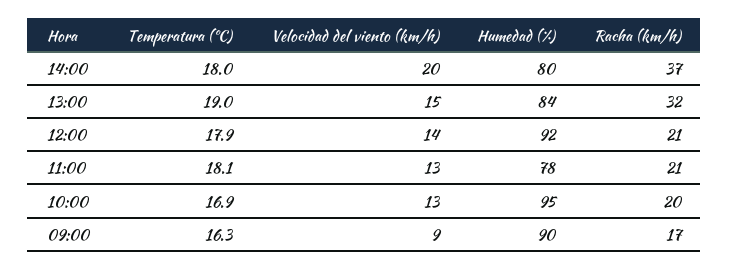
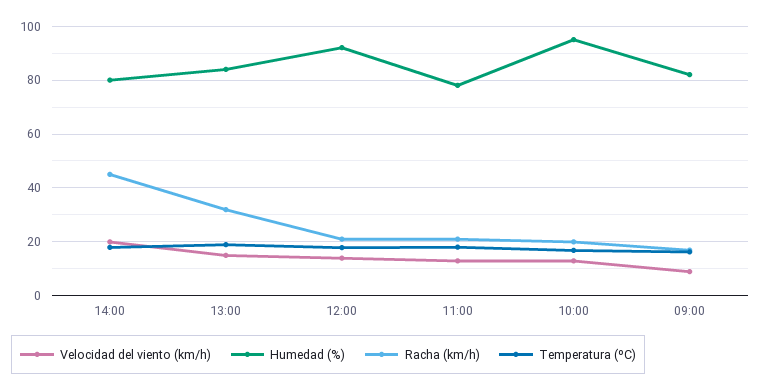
  {
    "Temperatura (ºC)": {
      "14:00": 18,
      "13:00": 19,
      "12:00": 17.9,
      "11:00": 18.1,
      "10:00": 16.9,
      "09:00": 16.3
    },
    "Velocidad del viento (km/h)": {
      "14:00": 20,
      "13:00": 15,
      "12:00": 14,
      "11:00": 13,
      "10:00": 13,
      "09:00": 9
    },
    "Humedad (%)": {
      "14:00": 80,
      "13:00": 84,
      "12:00": 92,
      "11:00": 78,
      "10:00": 95,
-     "09:00": 90
+     "09:00": 82.5
    },
    "Racha (km/h)": {
-     "14:00": 37,
+     "14:00": 45,
      "13:00": 32,
      "12:00": 21,
      "11:00": 21,
      "10:00": 20,
      "09:00": 17
    }
  }

